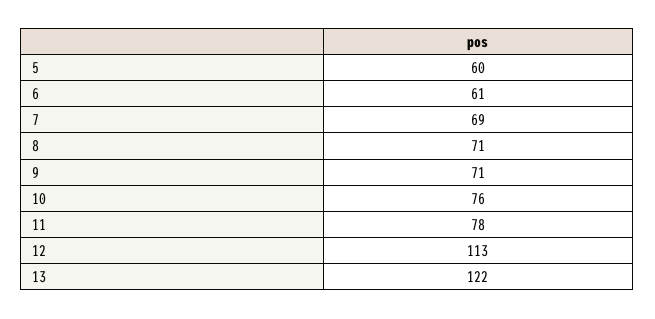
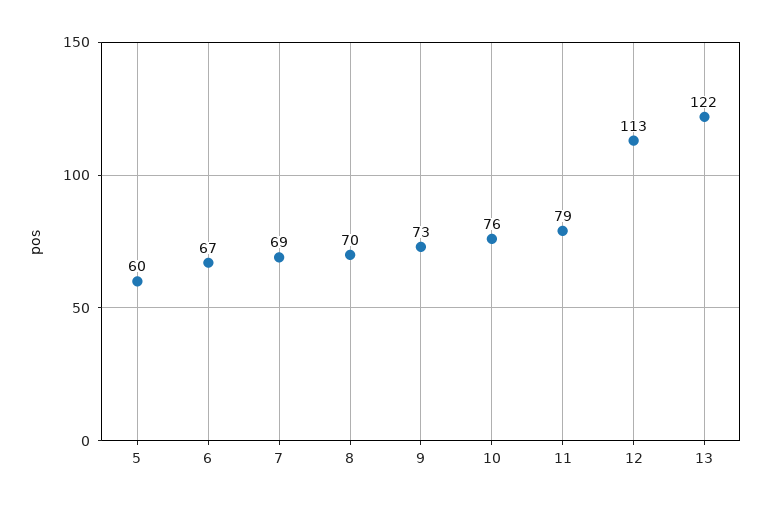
  {
    "5": 60,
-   "6": 61,
+   "6": 67,
    "7": 69,
-   "8": 71,
+   "8": 70,
-   "9": 71,
+   "9": 73,
    "10": 76,
-   "11": 78,
+   "11": 79,
    "12": 113,
    "13": 122
  }

